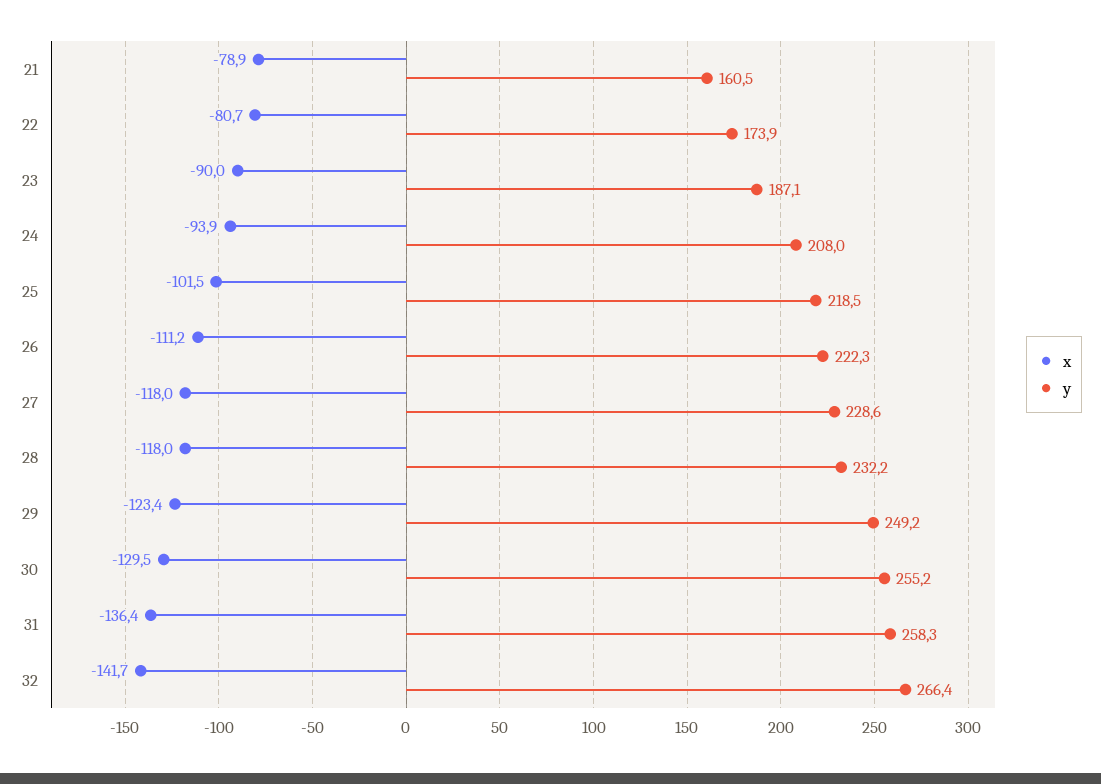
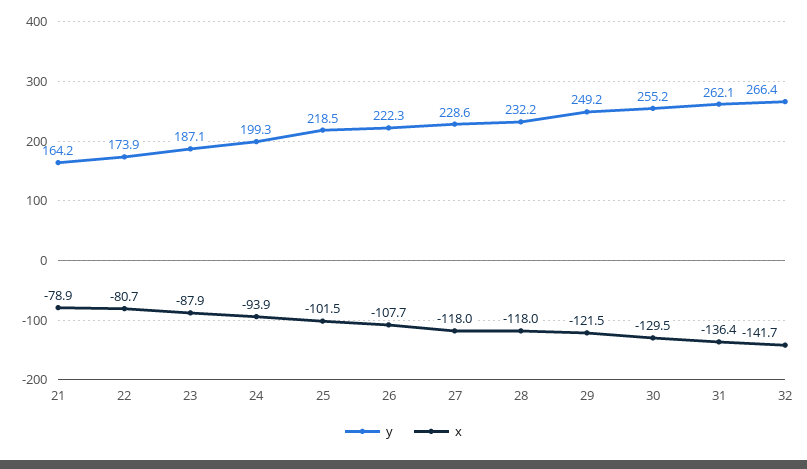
  {
    "x": {
      "21": -78.9,
      "22": -80.7,
-     "23": -90,
+     "23": -87.9,
      "24": -93.9,
      "25": -101.5,
-     "26": -111.2,
+     "26": -107.7,
      "27": -118,
      "28": -118,
-     "29": -123.4,
+     "29": -121.5,
      "30": -129.5,
      "31": -136.4,
      "32": -141.7
    },
    "y": {
-     "21": 160.5,
+     "21": 164.2,
      "22": 173.9,
      "23": 187.1,
-     "24": 208,
+     "24": 199.3,
      "25": 218.5,
      "26": 222.3,
      "27": 228.6,
      "28": 232.2,
      "29": 249.2,
      "30": 255.2,
-     "31": 258.3,
+     "31": 262.1,
      "32": 266.4
    }
  }

